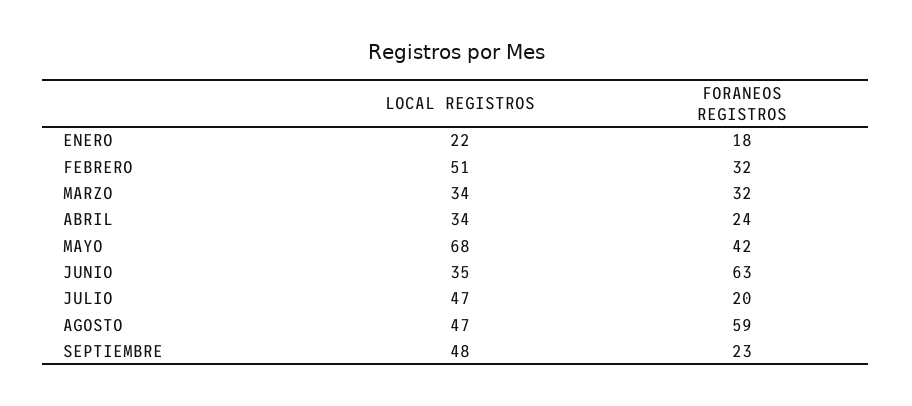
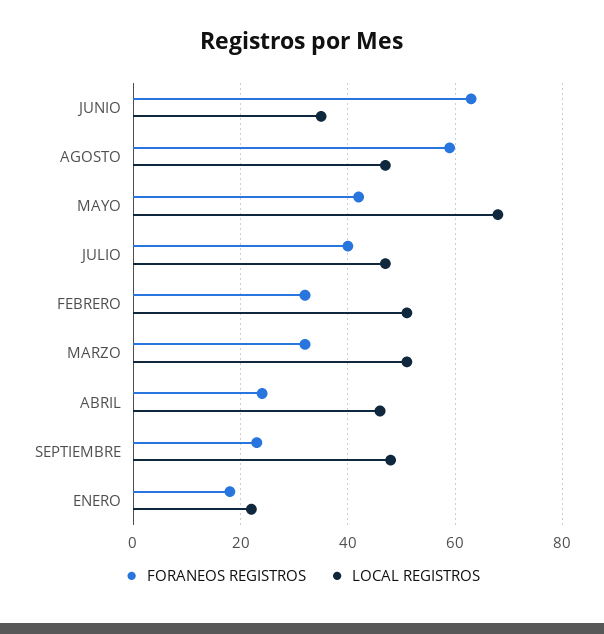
  {
    "LOCAL REGISTROS": {
      "ENERO": 22,
      "FEBRERO": 51,
-     "MARZO": 34,
+     "MARZO": 50,
-     "ABRIL": 34,
+     "ABRIL": 45,
      "MAYO": 68,
      "JUNIO": 35,
      "JULIO": 47,
      "AGOSTO": 47,
      "SEPTIEMBRE": 48
    },
    "FORANEOS REGISTROS": {
      "ENERO": 18,
      "FEBRERO": 32,
      "MARZO": 32,
      "ABRIL": 24,
      "MAYO": 42,
      "JUNIO": 63,
-     "JULIO": 20,
+     "JULIO": 40,
      "AGOSTO": 59,
      "SEPTIEMBRE": 23
    }
  }

